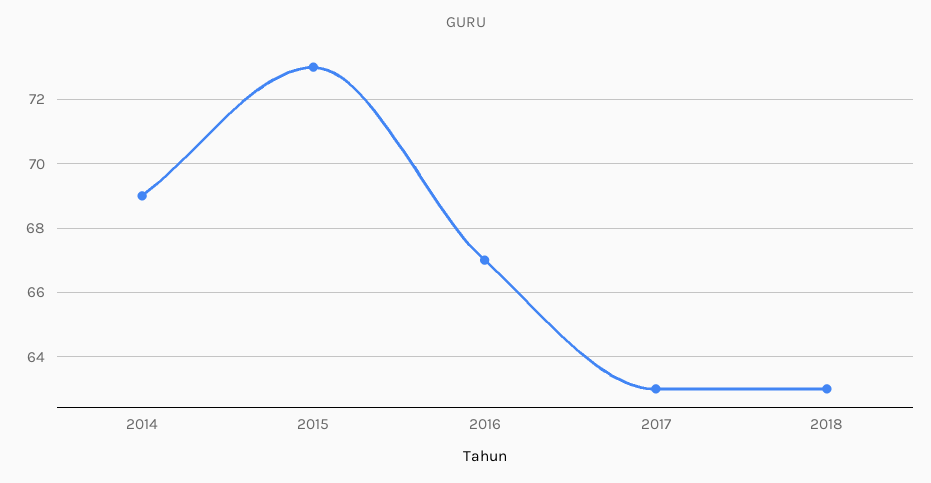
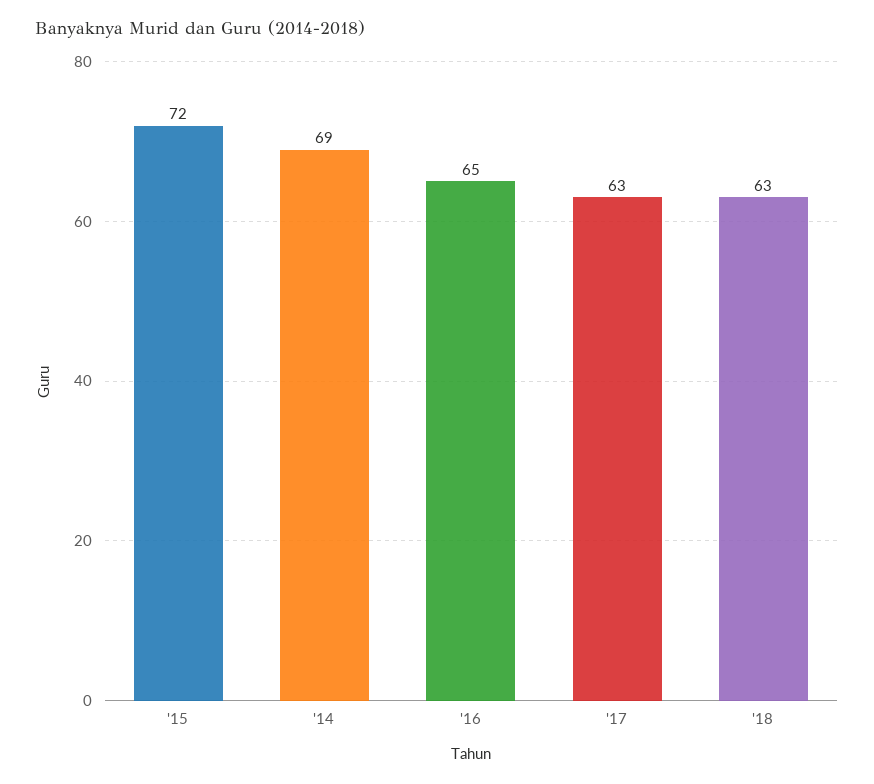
  {
    "2014": 69,
-   "2015": 73,
+   "2015": 72,
-   "2016": 67,
+   "2016": 65,
    "2017": 63,
    "2018": 63
  }

